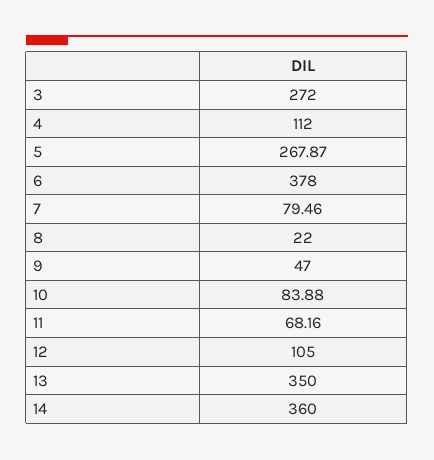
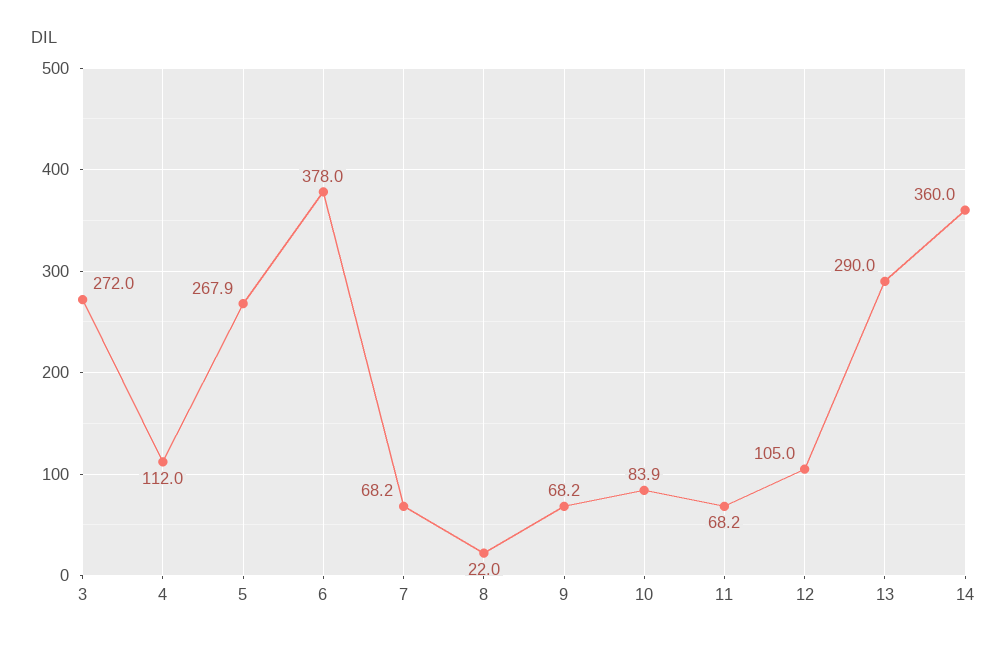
  {
    "3": 272,
    "4": 112,
    "5": 267.87,
    "6": 378,
-   "7": 79.46,
+   "7": 68.2,
    "8": 22,
-   "9": 47,
+   "9": 68.2,
    "10": 83.88,
    "11": 68.16,
    "12": 105,
-   "13": 350,
+   "13": 290,
    "14": 360
  }

